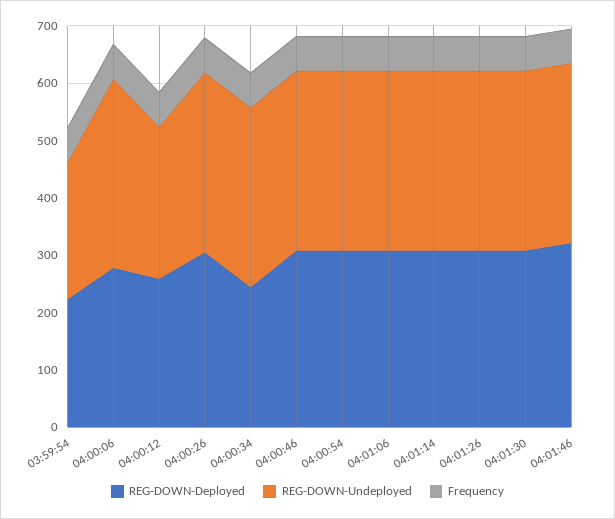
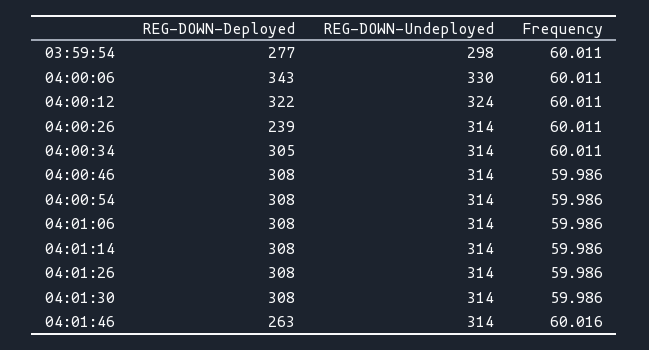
  {
    "REG-DOWN-Deployed": {
-     "03:59:54": 220,
+     "03:59:54": 277,
-     "04:00:06": 280,
+     "04:00:06": 343,
-     "04:00:12": 260,
+     "04:00:12": 322,
-     "04:00:26": 300,
+     "04:00:26": 239,
-     "04:00:34": 240,
+     "04:00:34": 305,
      "04:00:46": 308,
      "04:00:54": 308,
      "04:01:06": 308,
      "04:01:14": 308,
      "04:01:26": 308,
      "04:01:30": 308,
-     "04:01:46": 320
+     "04:01:46": 263
    },
    "REG-DOWN-Undeployed": {
-     "03:59:54": 240,
+     "03:59:54": 298,
      "04:00:06": 330,
-     "04:00:12": 260,
+     "04:00:12": 324,
      "04:00:26": 314,
      "04:00:34": 314,
      "04:00:46": 314,
      "04:00:54": 314,
      "04:01:06": 314,
      "04:01:14": 314,
      "04:01:26": 314,
      "04:01:30": 314,
      "04:01:46": 314
    },
    "Frequency": {
      "03:59:54": 60.011,
      "04:00:06": 60.011,
      "04:00:12": 60.011,
      "04:00:26": 60.011,
      "04:00:34": 60.011,
      "04:00:46": 59.986,
      "04:00:54": 59.986,
      "04:01:06": 59.986,
      "04:01:14": 59.986,
      "04:01:26": 59.986,
      "04:01:30": 59.986,
      "04:01:46": 60.016
    }
  }

